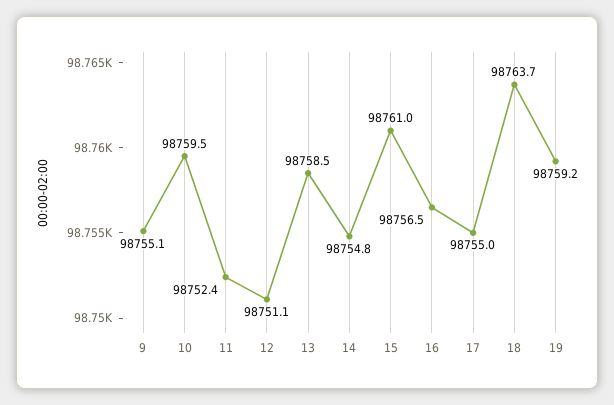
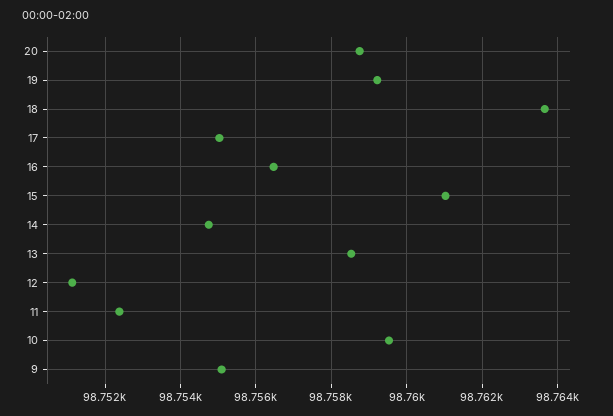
  {
    "9": 98755.1,
    "10": 98759.5,
    "11": 98752.4,
    "12": 98751.1,
    "13": 98758.5,
    "14": 98754.8,
    "15": 98761,
    "16": 98756.5,
    "17": 98755,
    "18": 98763.7,
-   "19": 98759.2
+   "19": 98759.2,
+   "20": 98758.8
  }

